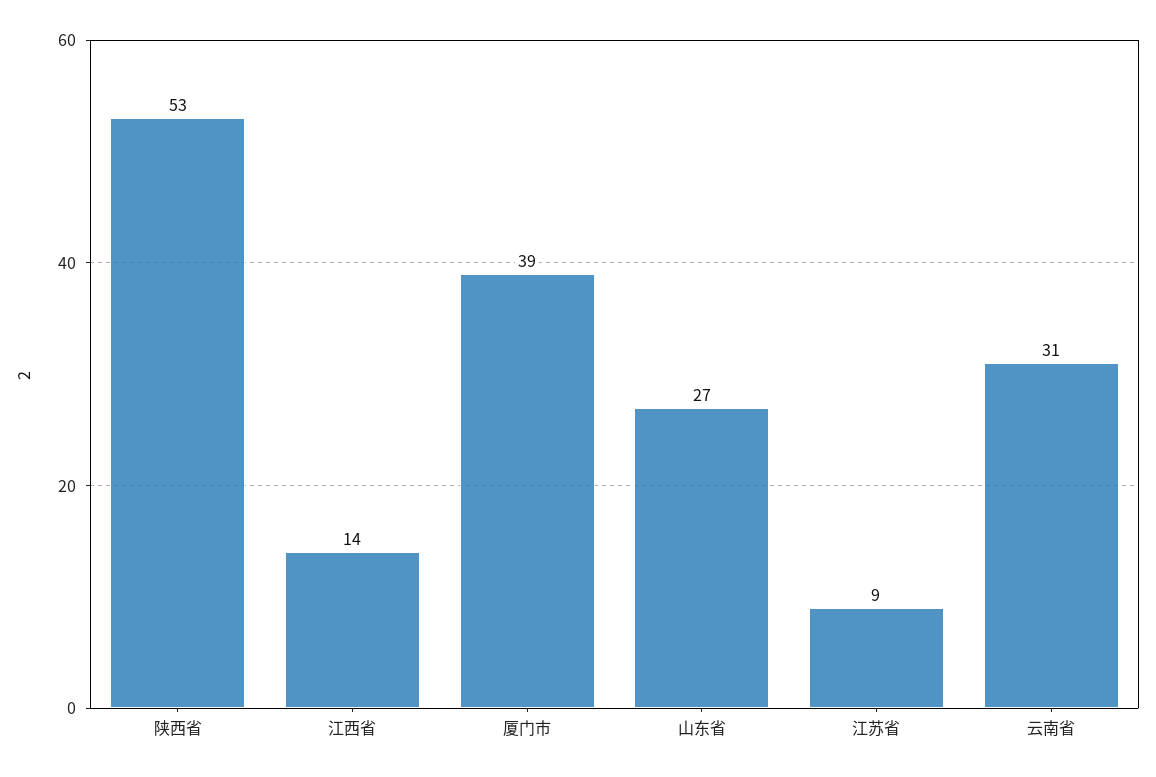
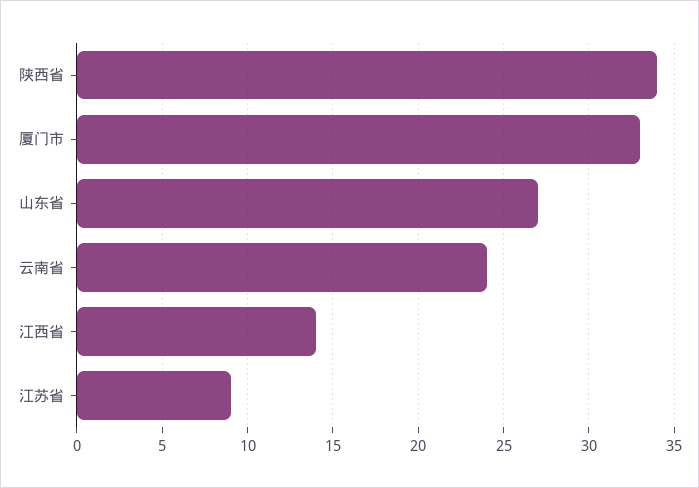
  {
-   "陕西省": 53,
+   "陕西省": 34,
    "江西省": 14,
-   "厦门市": 39,
+   "厦门市": 33,
    "山东省": 27,
    "江苏省": 9,
-   "云南省": 31
+   "云南省": 24
  }

